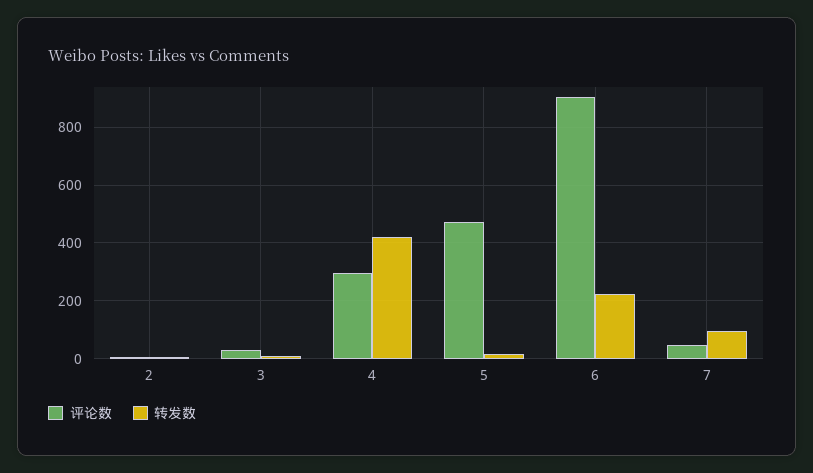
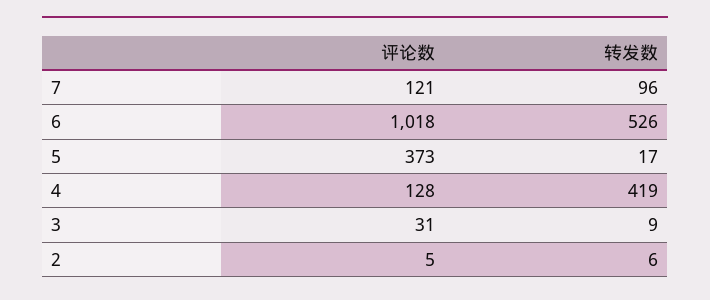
  {
    "评论数": {
      "2": 5,
      "3": 31,
-     "4": 300,
+     "4": 128,
-     "5": 475,
+     "5": 373,
-     "6": 900,
+     "6": 1018,
-     "7": 50
+     "7": 121
    },
    "转发数": {
      "2": 6,
      "3": 9,
      "4": 419,
      "5": 17,
-     "6": 225,
+     "6": 526,
      "7": 96
    }
  }

